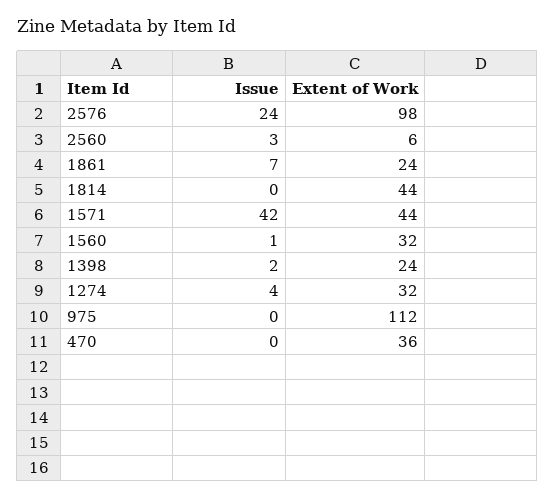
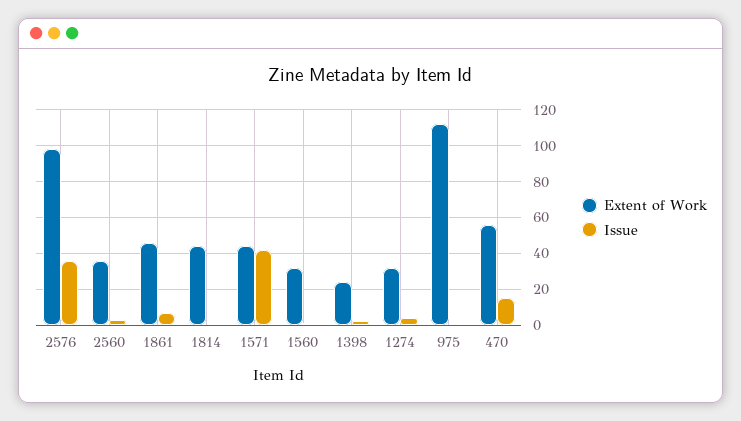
  {
    "Issue": {
-     "2576": 24,
+     "2576": 35,
      "2560": 3,
      "1861": 7,
      "1814": 0,
      "1571": 42,
      "1560": 1,
      "1398": 2,
      "1274": 4,
      "975": 0,
-     "470": 0
+     "470": 15
    },
    "Extent of Work": {
      "2576": 98,
-     "2560": 6,
+     "2560": 35,
-     "1861": 24,
+     "1861": 45,
      "1814": 44,
      "1571": 44,
      "1560": 32,
      "1398": 24,
      "1274": 32,
      "975": 112,
-     "470": 36
+     "470": 55
    }
  }

